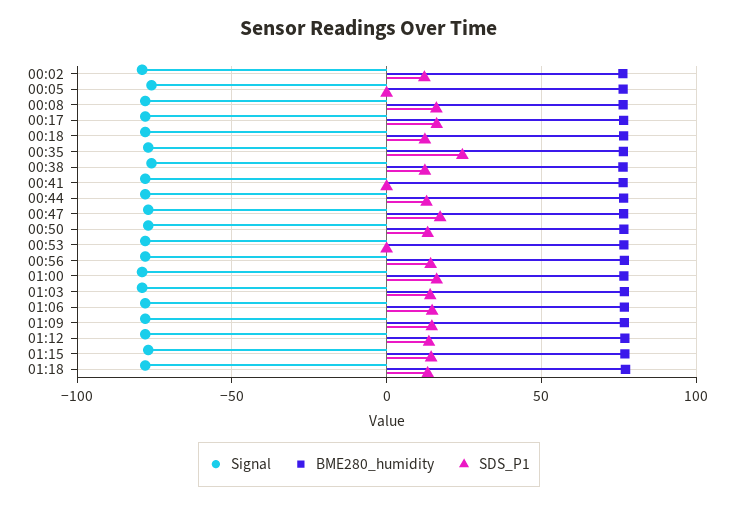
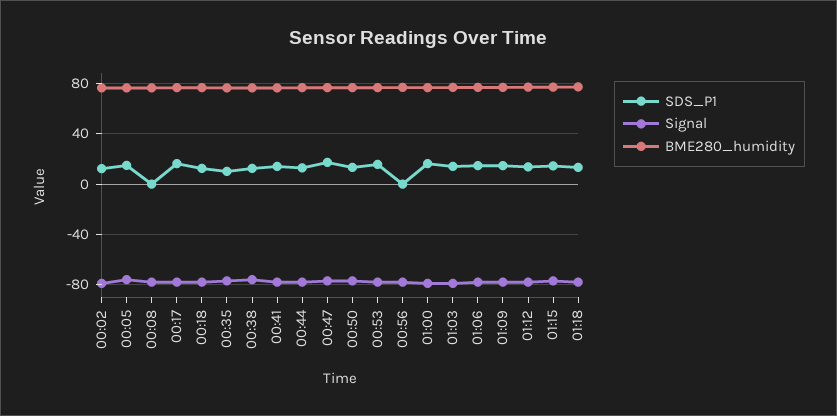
  {
    "Signal": {
      "00:02": -80,
      "00:05": -75,
      "00:08": -80,
      "00:17": -80,
      "00:18": -80,
      "00:35": -75,
      "00:38": -75,
      "00:41": -80,
      "00:44": -80,
      "00:47": -75,
      "00:50": -75,
      "00:53": -80,
      "00:56": -80,
      "01:00": -80,
      "01:03": -80,
      "01:06": -80,
      "01:09": -80,
      "01:12": -80,
      "01:15": -75,
      "01:18": -80
    },
    "BME280_humidity": {
      "00:02": 75,
      "00:05": 75,
      "00:08": 75,
      "00:17": 75,
      "00:18": 75,
      "00:35": 75,
      "00:38": 75,
      "00:41": 75,
      "00:44": 75,
      "00:47": 75,
      "00:50": 75,
      "00:53": 75,
      "00:56": 75,
      "01:00": 75,
      "01:03": 75,
      "01:06": 75,
      "01:09": 75,
      "01:12": 75,
      "01:15": 75,
      "01:18": 75
    },
    "SDS_P1": {
      "00:02": 10,
-     "00:05": 0,
+     "00:05": 15,
-     "00:08": 15,
+     "00:08": 0,
      "00:17": 15,
      "00:18": 10,
-     "00:35": 25,
+     "00:35": 10,
      "00:38": 10,
-     "00:41": 0,
+     "00:41": 15,
      "00:44": 15,
      "00:47": 15,
      "00:50": 15,
-     "00:53": 0,
+     "00:53": 15,
-     "00:56": 15,
+     "00:56": 0,
      "01:00": 15,
      "01:03": 15,
      "01:06": 15,
      "01:09": 15,
      "01:12": 15,
      "01:15": 15,
      "01:18": 15
    }
  }

